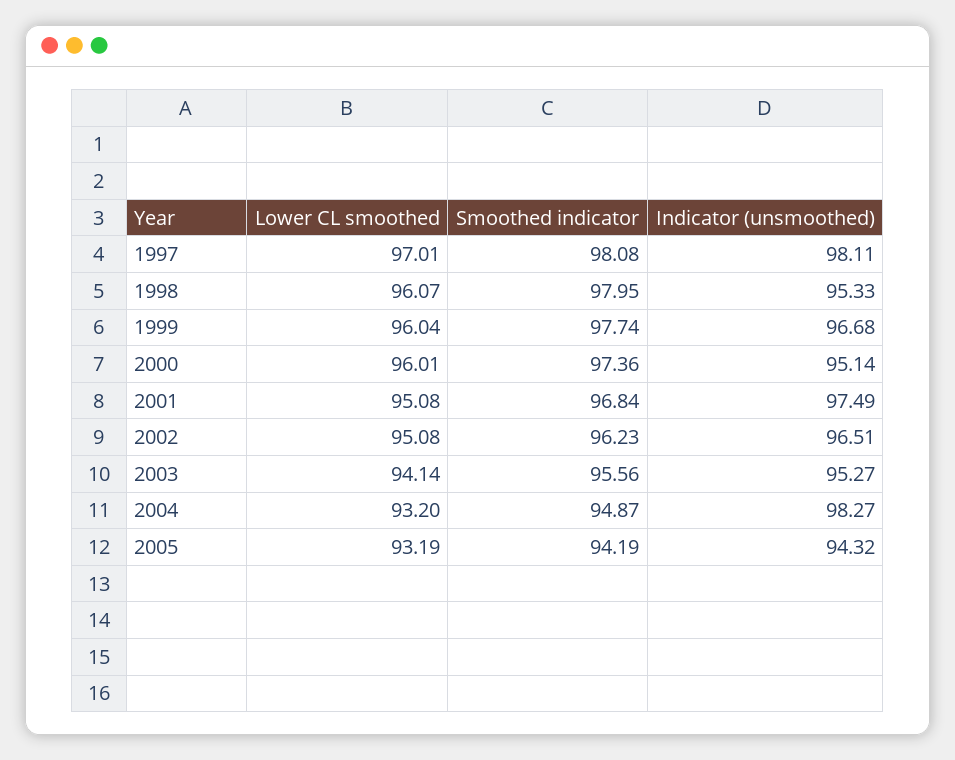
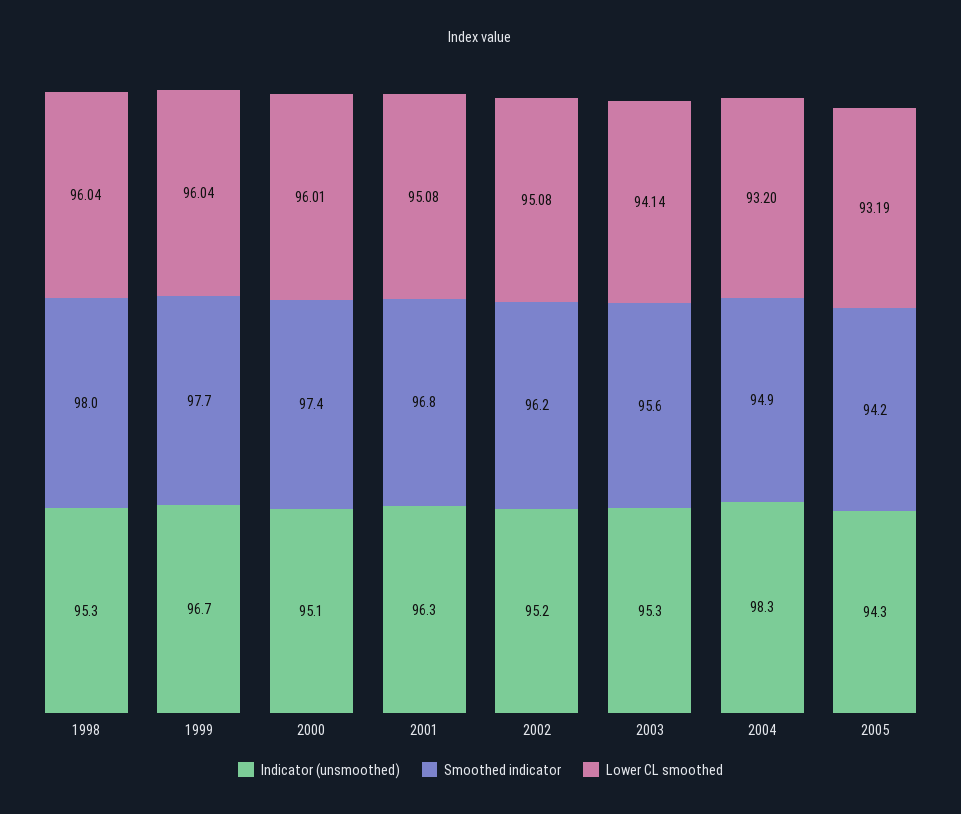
  {
    "Lower CL smoothed": {
-     "1997": 97.01,
-     "1998": 96.07,
+     "1998": 96.04,
      "1999": 96.04,
      "2000": 96.01,
      "2001": 95.08,
      "2002": 95.08,
      "2003": 94.14,
      "2004": 93.2,
      "2005": 93.19
    },
    "Smoothed indicator": {
-     "1997": 98.08,
      "1998": 97.95,
      "1999": 97.74,
      "2000": 97.36,
      "2001": 96.84,
      "2002": 96.23,
      "2003": 95.56,
      "2004": 94.87,
      "2005": 94.19
    },
    "Indicator (unsmoothed)": {
-     "1997": 98.11,
      "1998": 95.33,
      "1999": 96.68,
      "2000": 95.14,
-     "2001": 97.49,
+     "2001": 96.3,
-     "2002": 96.51,
+     "2002": 95.2,
      "2003": 95.27,
      "2004": 98.27,
      "2005": 94.32
    }
  }

